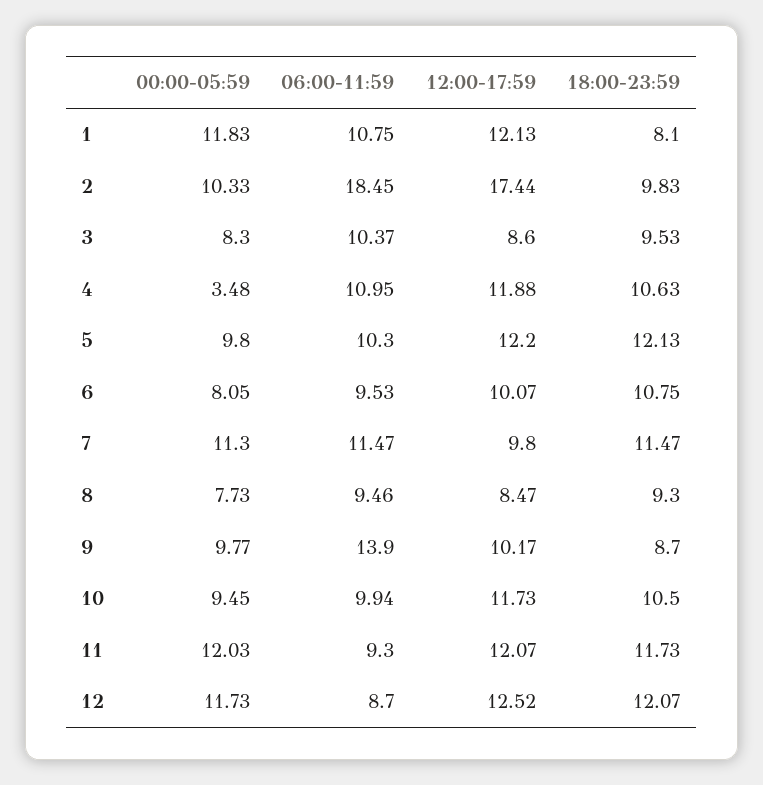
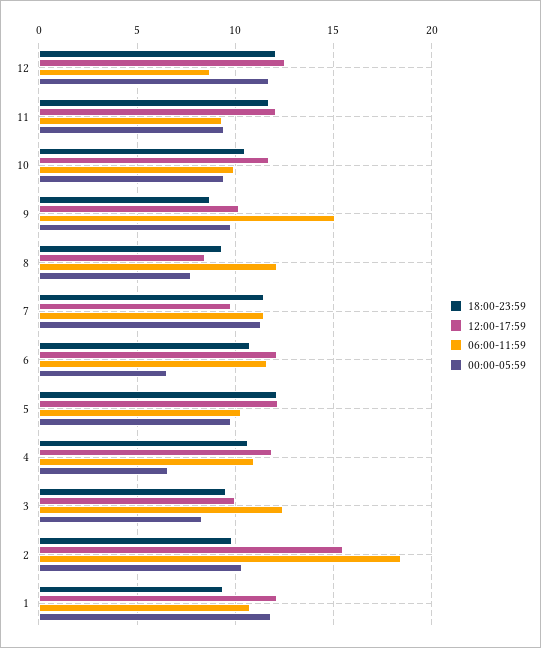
  {
    "00:00-05:59": {
      "1": 11.83,
      "2": 10.33,
      "3": 8.3,
-     "4": 3.48,
+     "4": 6.5,
      "5": 9.8,
-     "6": 8.05,
+     "6": 6.5,
      "7": 11.3,
      "8": 7.73,
      "9": 9.77,
      "10": 9.45,
-     "11": 12.03,
+     "11": 9.5,
      "12": 11.73
    },
    "06:00-11:59": {
      "1": 10.75,
      "2": 18.45,
-     "3": 10.37,
+     "3": 12.5,
      "4": 10.95,
      "5": 10.3,
-     "6": 9.53,
+     "6": 11.5,
      "7": 11.47,
-     "8": 9.46,
+     "8": 12,
-     "9": 13.9,
+     "9": 15,
      "10": 9.94,
      "11": 9.3,
      "12": 8.7
    },
    "12:00-17:59": {
      "1": 12.13,
-     "2": 17.44,
+     "2": 15.5,
-     "3": 8.6,
+     "3": 10,
      "4": 11.88,
      "5": 12.2,
-     "6": 10.07,
+     "6": 12,
      "7": 9.8,
      "8": 8.47,
      "9": 10.17,
      "10": 11.73,
      "11": 12.07,
      "12": 12.52
    },
    "18:00-23:59": {
-     "1": 8.1,
+     "1": 9.5,
      "2": 9.83,
      "3": 9.53,
      "4": 10.63,
      "5": 12.13,
      "6": 10.75,
      "7": 11.47,
      "8": 9.3,
      "9": 8.7,
      "10": 10.5,
      "11": 11.73,
      "12": 12.07
    }
  }

